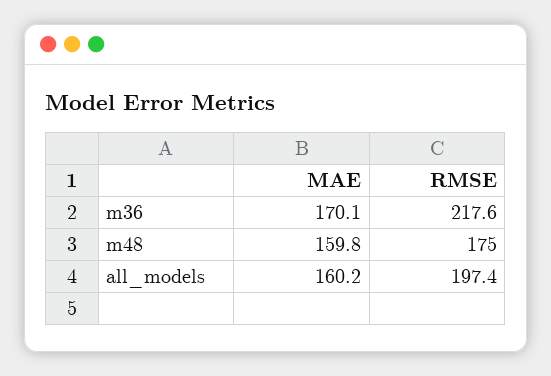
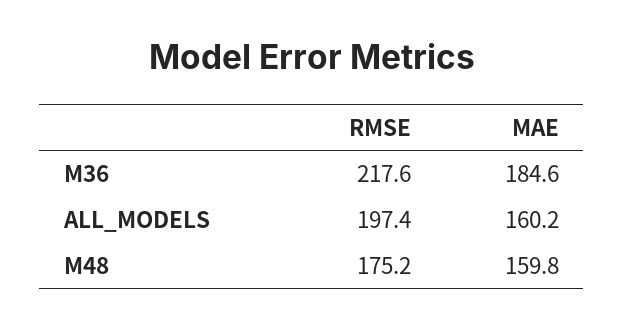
  {
    "MAE": {
-     "m36": 170.1,
+     "m36": 184.6,
      "m48": 159.8,
      "all_models": 160.2
    },
    "RMSE": {
      "m36": 217.6,
-     "m48": 175,
+     "m48": 175.2,
      "all_models": 197.4
    }
  }

